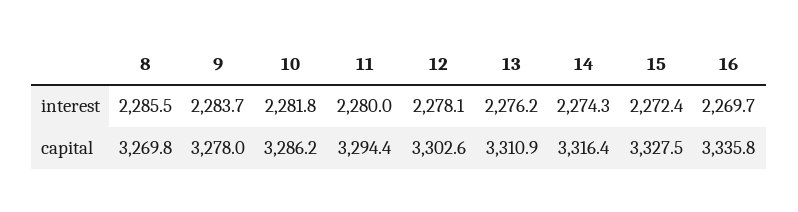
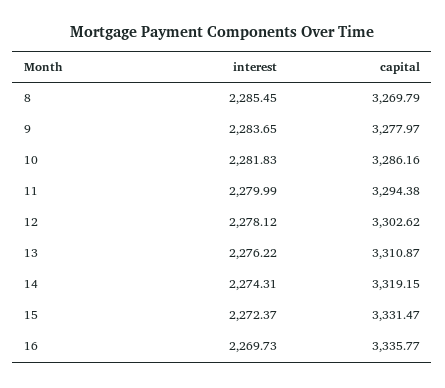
  {
    "8": {
      "interest": 2285.45,
      "capital": 3269.79
    },
    "9": {
      "interest": 2283.65,
      "capital": 3277.97
    },
    "10": {
      "interest": 2281.83,
      "capital": 3286.16
    },
    "11": {
      "interest": 2279.99,
      "capital": 3294.38
    },
    "12": {
      "interest": 2278.12,
      "capital": 3302.62
    },
    "13": {
      "interest": 2276.22,
      "capital": 3310.87
    },
    "14": {
      "interest": 2274.31,
-     "capital": 3316.4
+     "capital": 3319.15
    },
    "15": {
      "interest": 2272.37,
-     "capital": 3327.5
+     "capital": 3331.47
    },
    "16": {
      "interest": 2269.73,
      "capital": 3335.77
    }
  }

